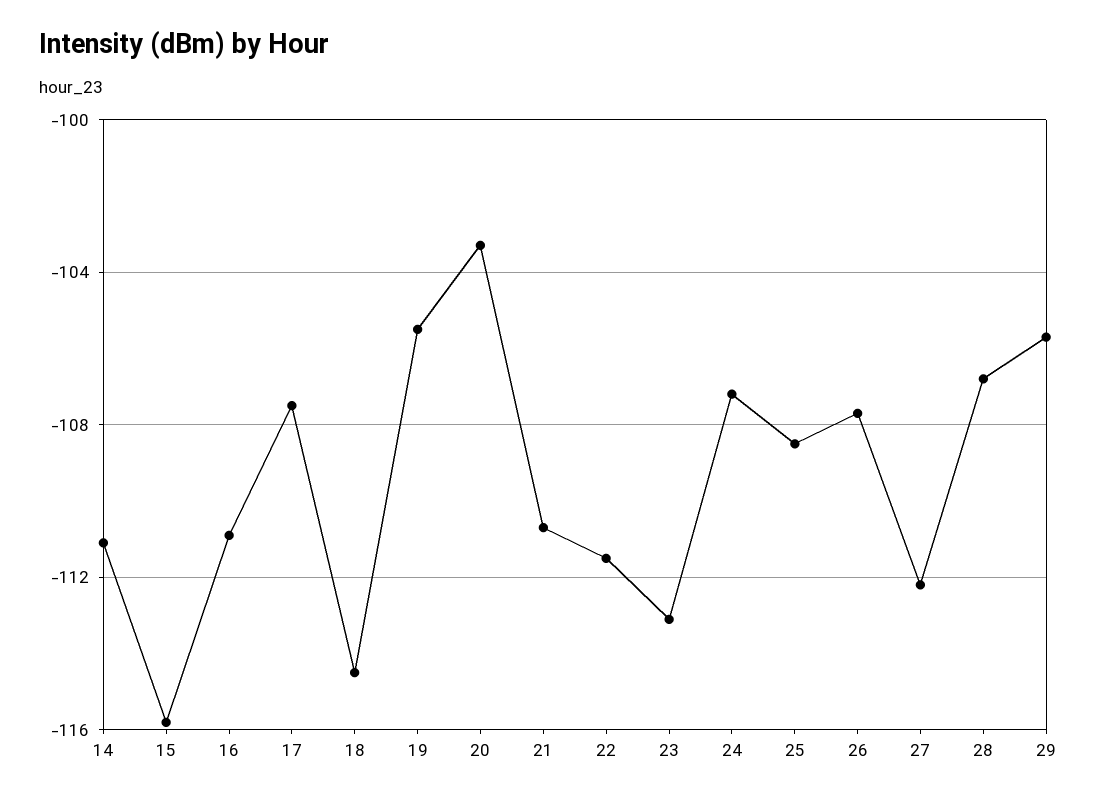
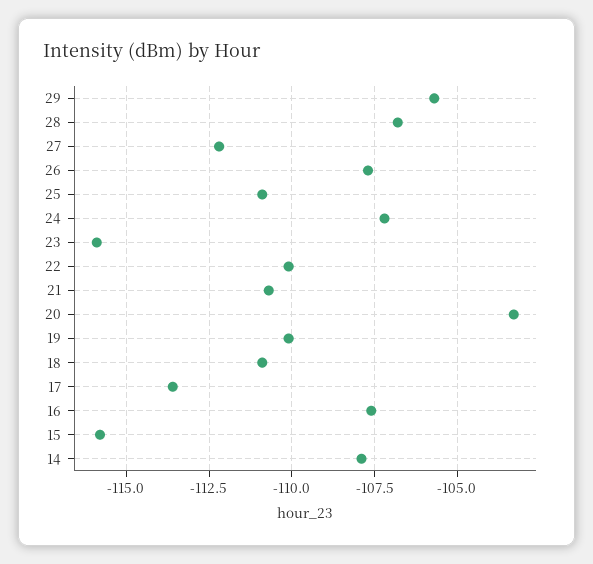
  {
-   "14": -111,
+   "14": -108,
    "15": -116,
-   "16": -111,
+   "16": -107.5,
-   "17": -107.5,
+   "17": -113.5,
-   "18": -114.5,
+   "18": -111,
-   "19": -105.5,
+   "19": -110,
    "20": -103.5,
    "21": -110.5,
-   "22": -111.5,
+   "22": -110,
-   "23": -113,
+   "23": -116,
    "24": -107,
-   "25": -108.5,
+   "25": -111,
    "26": -107.5,
    "27": -112,
    "28": -107,
    "29": -105.5
  }

